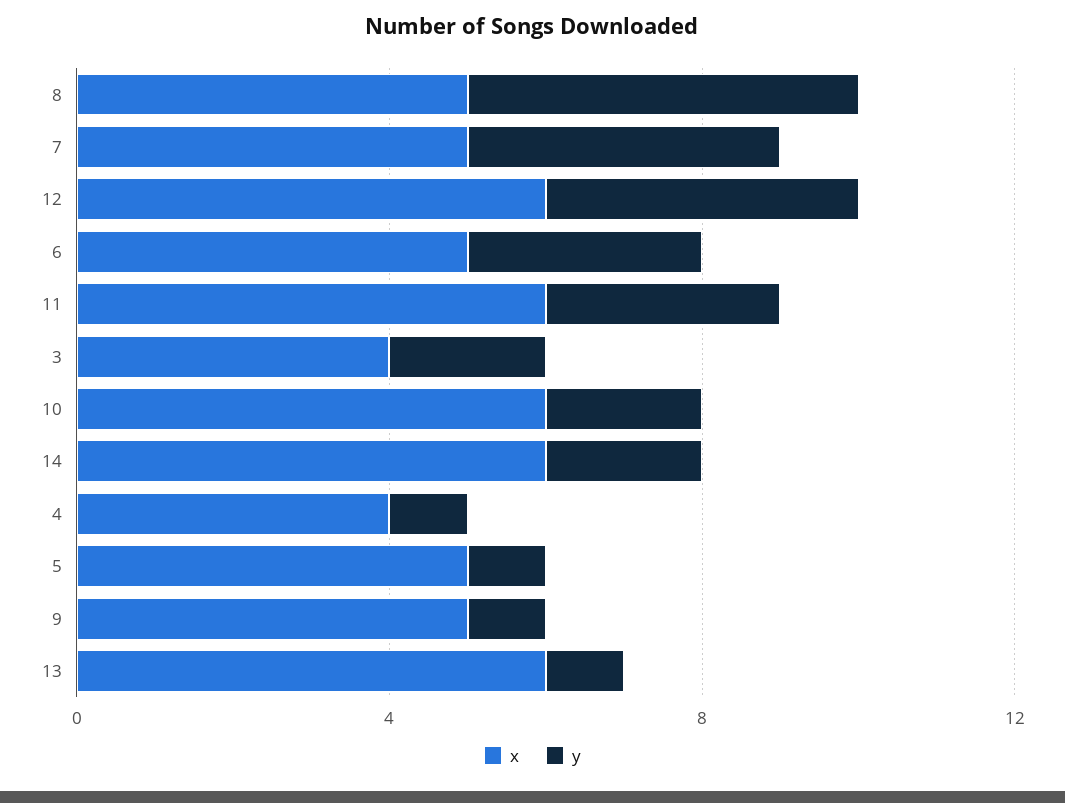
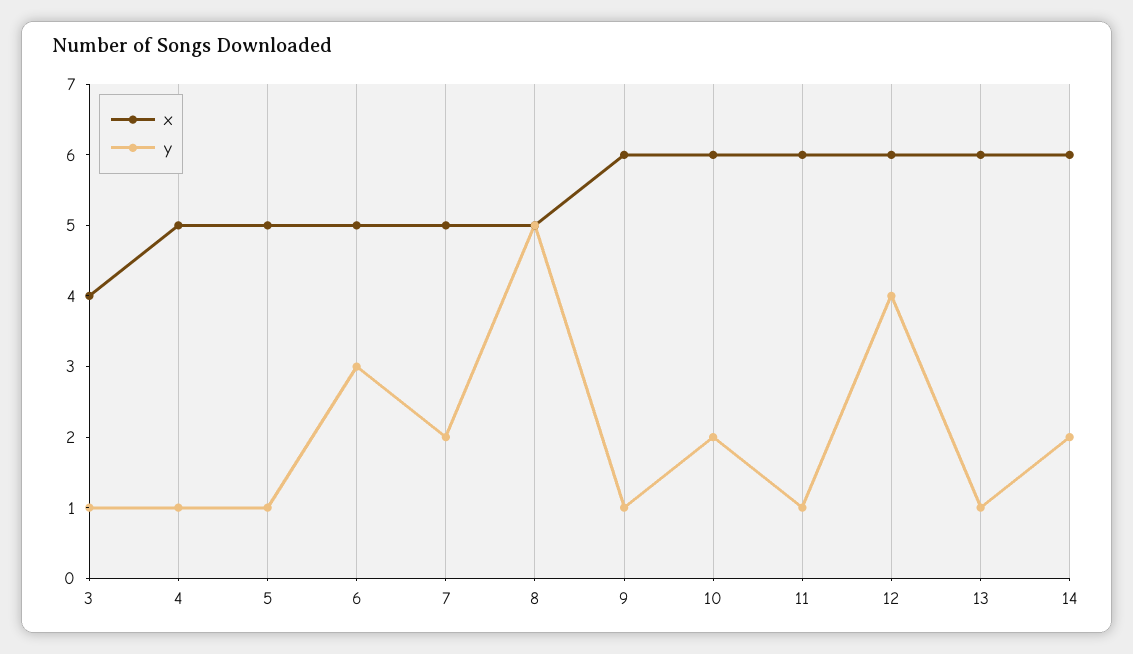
  {
    "x": {
      "8": 5,
      "7": 5,
      "12": 6,
      "6": 5,
      "11": 6,
      "3": 4,
      "10": 6,
      "14": 6,
-     "4": 4,
+     "4": 5,
      "5": 5,
-     "9": 5,
+     "9": 6,
      "13": 6
    },
    "y": {
      "8": 5,
-     "7": 4,
+     "7": 2,
      "12": 4,
      "6": 3,
-     "11": 3,
+     "11": 1,
-     "3": 2,
+     "3": 1,
      "10": 2,
      "14": 2,
      "4": 1,
      "5": 1,
      "9": 1,
      "13": 1
    }
  }

